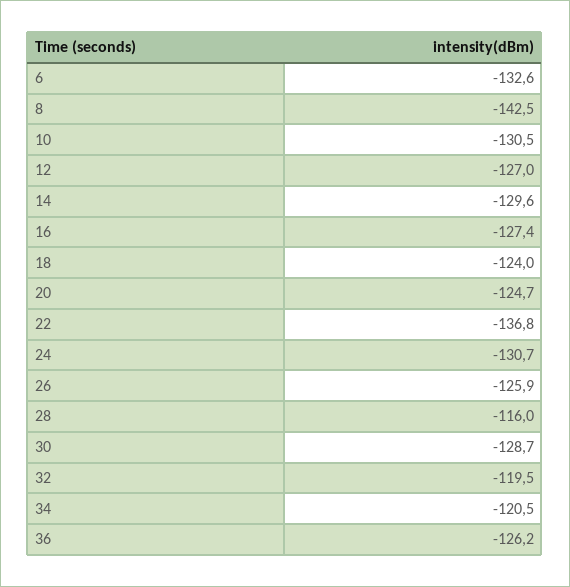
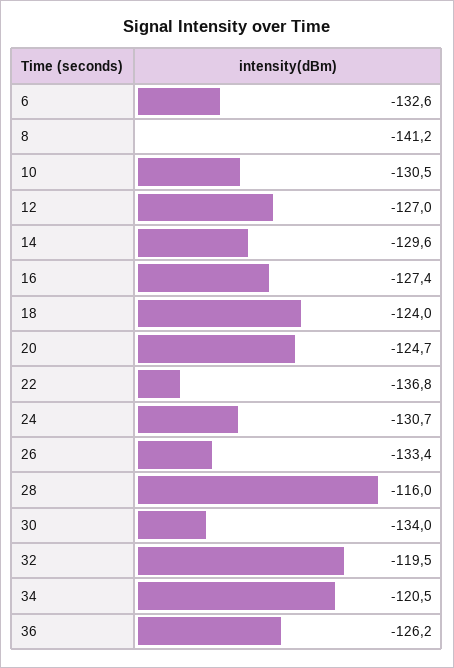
  {
    "6": -132.6,
-   "8": -142.5,
+   "8": -141.2,
    "10": -130.5,
    "12": -127,
    "14": -129.6,
    "16": -127.4,
    "18": -124,
    "20": -124.7,
    "22": -136.8,
    "24": -130.7,
-   "26": -125.9,
+   "26": -133.4,
    "28": -116,
-   "30": -128.7,
+   "30": -134,
    "32": -119.5,
    "34": -120.5,
    "36": -126.2
  }

